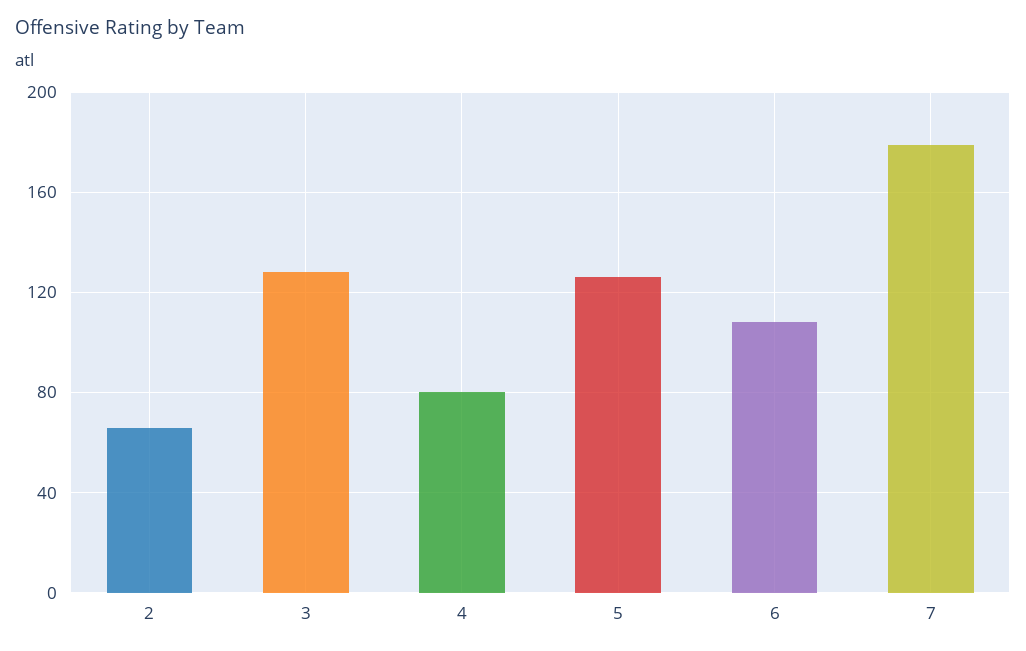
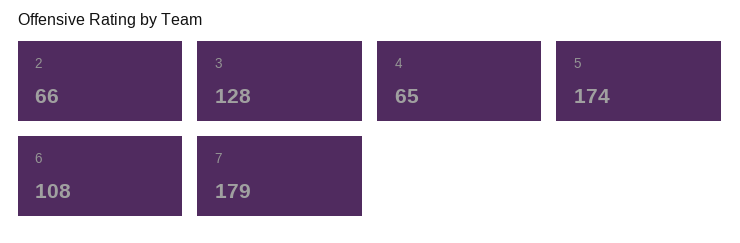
  {
    "2": 66,
    "3": 128,
-   "4": 80,
+   "4": 65,
-   "5": 125,
+   "5": 174,
    "6": 108,
    "7": 179
  }

